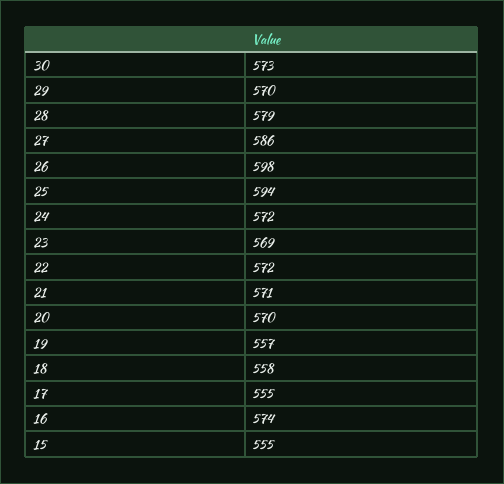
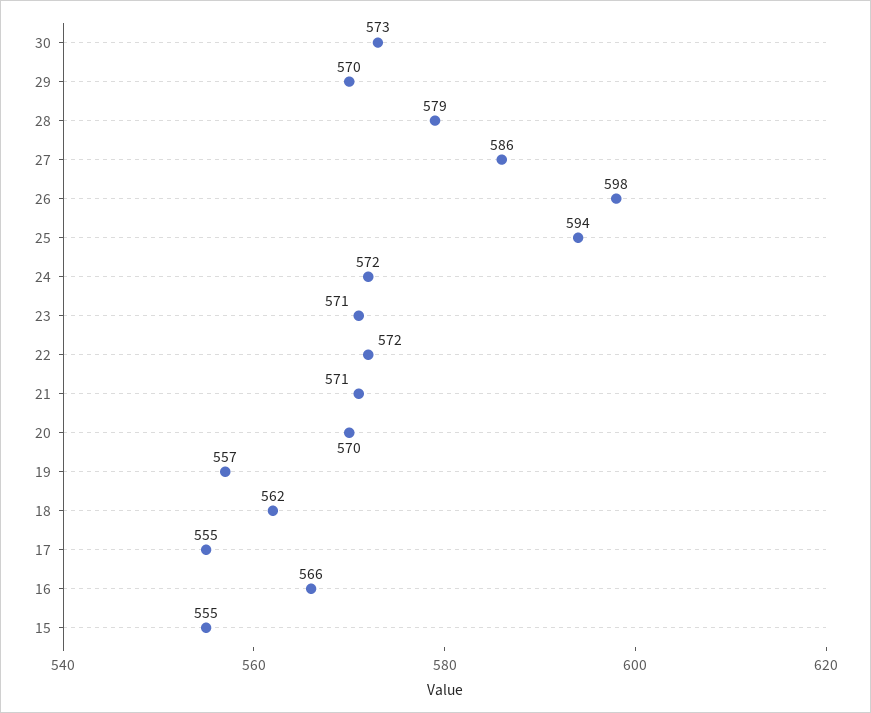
  {
    "30": 573,
    "29": 570,
    "28": 579,
    "27": 586,
    "26": 598,
    "25": 594,
    "24": 572,
-   "23": 569,
+   "23": 571,
    "22": 572,
    "21": 571,
    "20": 570,
    "19": 557,
-   "18": 558,
+   "18": 562,
    "17": 555,
-   "16": 574,
+   "16": 566,
    "15": 555
  }

